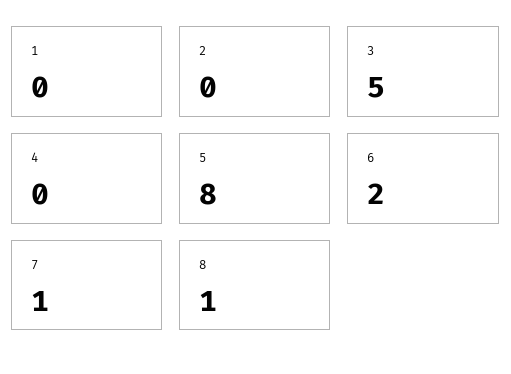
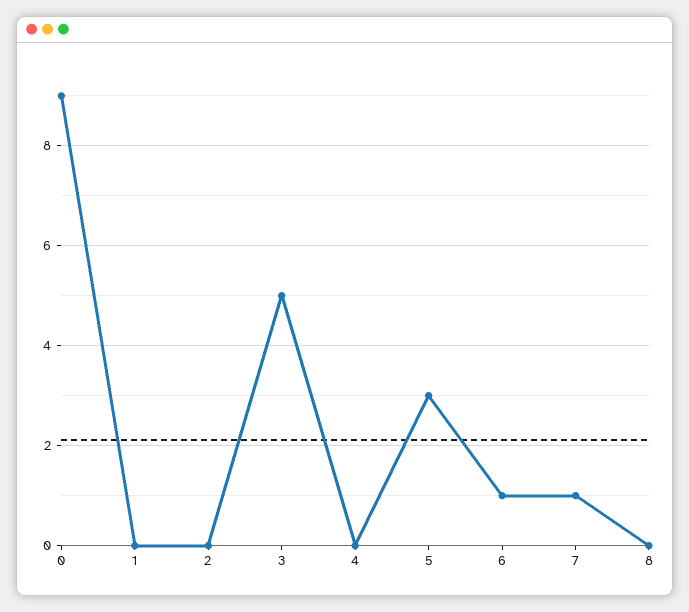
  {
    "1": 0,
    "2": 0,
    "3": 5,
    "4": 0,
-   "5": 8,
+   "5": 3,
-   "6": 2,
+   "6": 1,
    "7": 1,
-   "8": 1
+   "8": 0,
+   "0": 9
  }

